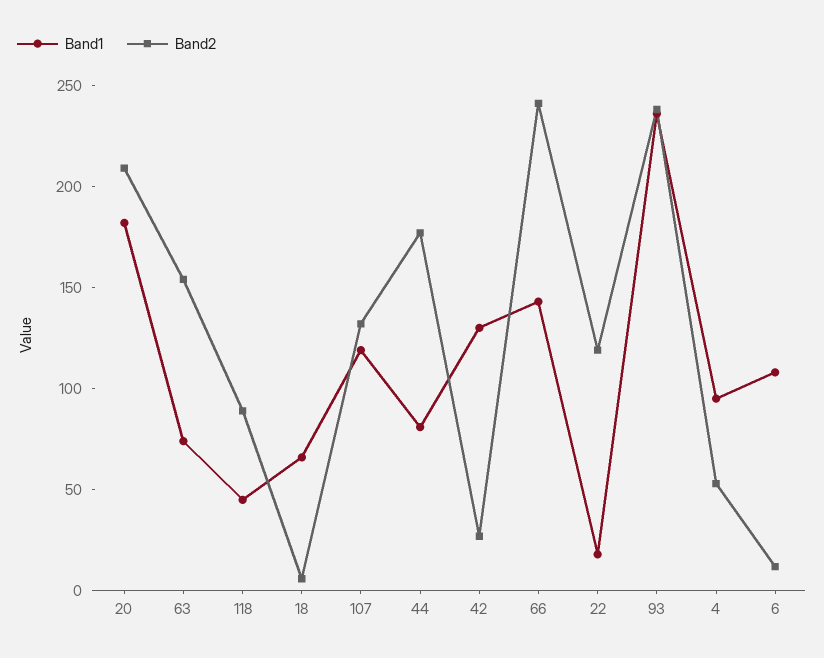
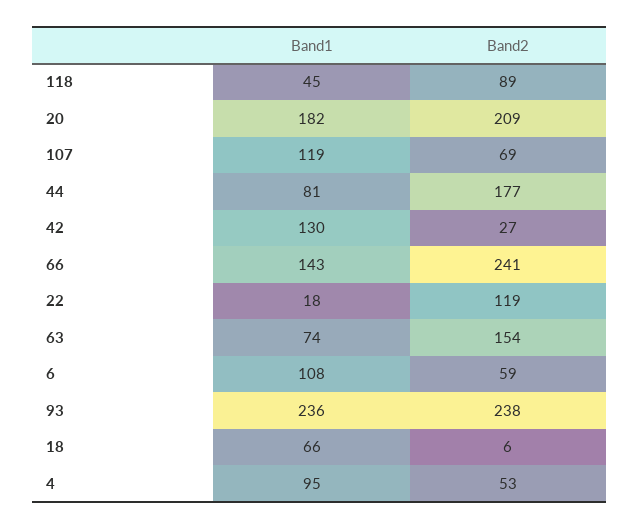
  {
    "Band1": {
      "20": 182,
      "63": 74,
      "118": 45,
      "18": 66,
      "107": 119,
      "44": 81,
      "42": 130,
      "66": 143,
      "22": 18,
      "93": 236,
      "4": 95,
      "6": 108
    },
    "Band2": {
      "20": 209,
      "63": 154,
      "118": 89,
      "18": 6,
-     "107": 130,
+     "107": 69,
      "44": 177,
      "42": 27,
      "66": 241,
      "22": 119,
      "93": 238,
      "4": 53,
-     "6": 10
+     "6": 59
    }
  }

